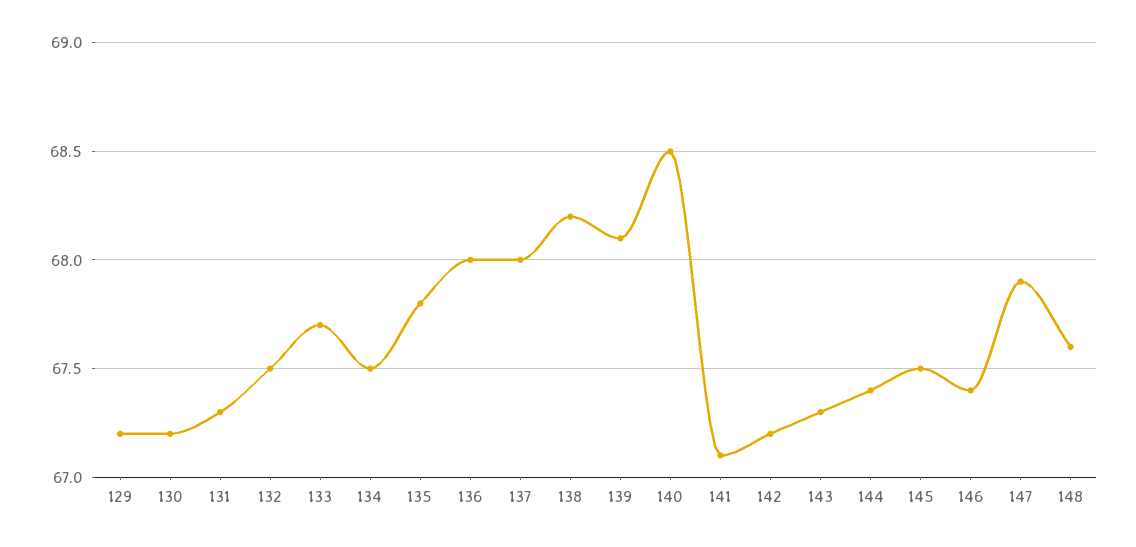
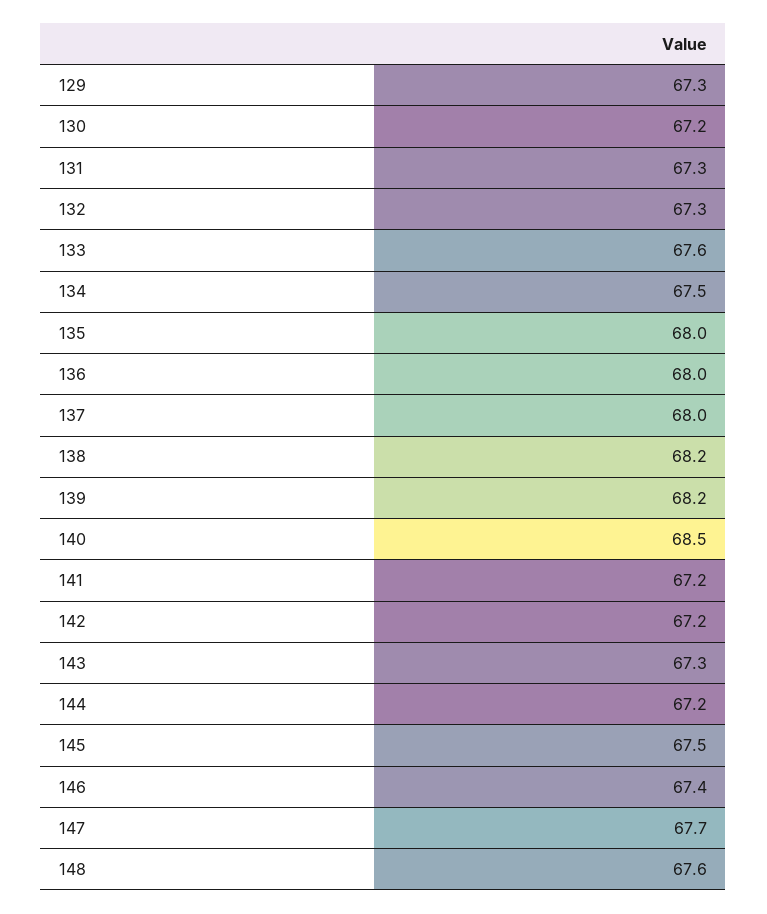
  {
-   "129": 67.2,
+   "129": 67.3,
    "130": 67.2,
    "131": 67.3,
-   "132": 67.5,
+   "132": 67.3,
-   "133": 67.7,
+   "133": 67.6,
    "134": 67.5,
-   "135": 67.8,
+   "135": 68,
    "136": 68,
    "137": 68,
    "138": 68.2,
-   "139": 68.1,
+   "139": 68.2,
    "140": 68.5,
-   "141": 67.1,
+   "141": 67.2,
    "142": 67.2,
    "143": 67.3,
-   "144": 67.4,
+   "144": 67.2,
    "145": 67.5,
    "146": 67.4,
-   "147": 67.9,
+   "147": 67.7,
    "148": 67.6
  }

